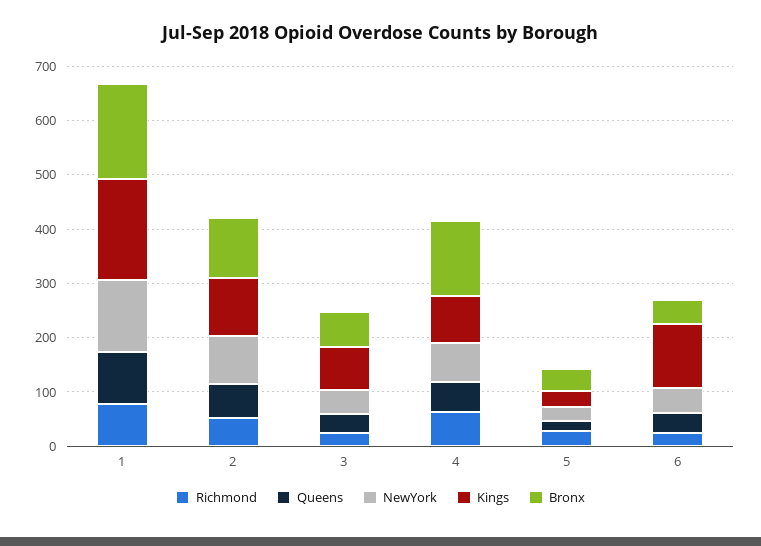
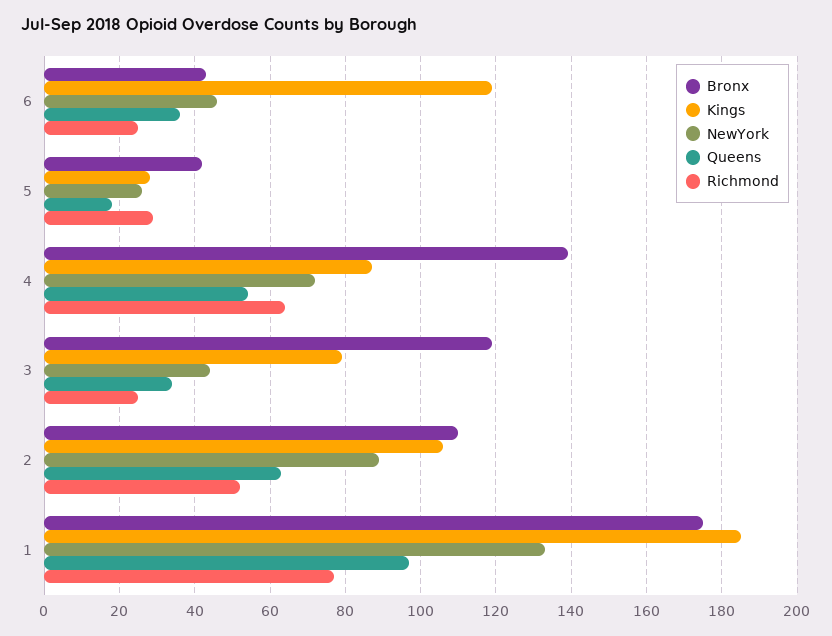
  {
    "Richmond": {
      "1": 75,
      "2": 50,
      "3": 25,
      "4": 65,
      "5": 30,
      "6": 25
    },
    "Queens": {
      "1": 95,
      "2": 65,
      "3": 35,
      "4": 55,
      "5": 20,
      "6": 35
    },
    "NewYork": {
      "1": 135,
      "2": 90,
      "3": 45,
      "4": 70,
      "5": 25,
      "6": 45
    },
    "Kings": {
      "1": 185,
      "2": 105,
      "3": 80,
      "4": 85,
      "5": 30,
      "6": 120
    },
    "Bronx": {
      "1": 175,
      "2": 110,
-     "3": 60,
+     "3": 120,
      "4": 140,
      "5": 40,
      "6": 45
    }
  }

